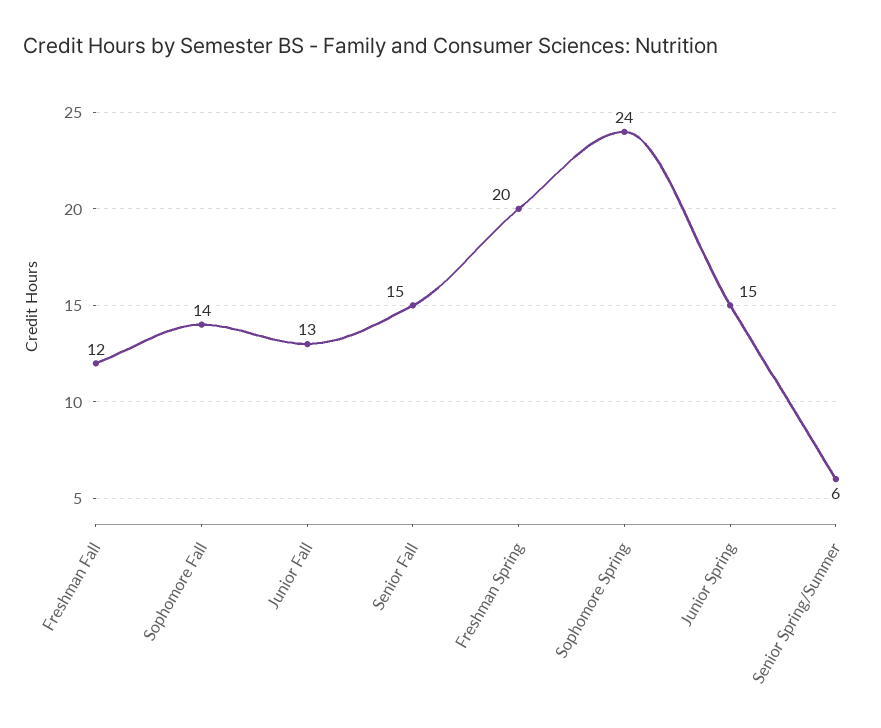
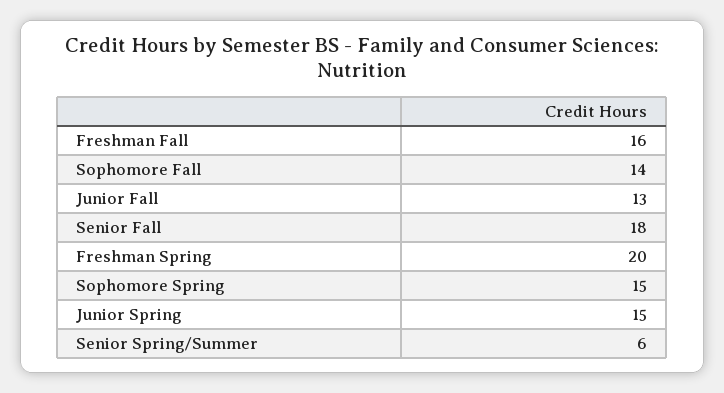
  {
-   "Freshman Fall": 12,
+   "Freshman Fall": 16,
    "Sophomore Fall": 14,
    "Junior Fall": 13,
-   "Senior Fall": 15,
+   "Senior Fall": 18,
    "Freshman Spring": 20,
-   "Sophomore Spring": 24,
+   "Sophomore Spring": 15,
    "Junior Spring": 15,
    "Senior Spring/Summer": 6
  }

